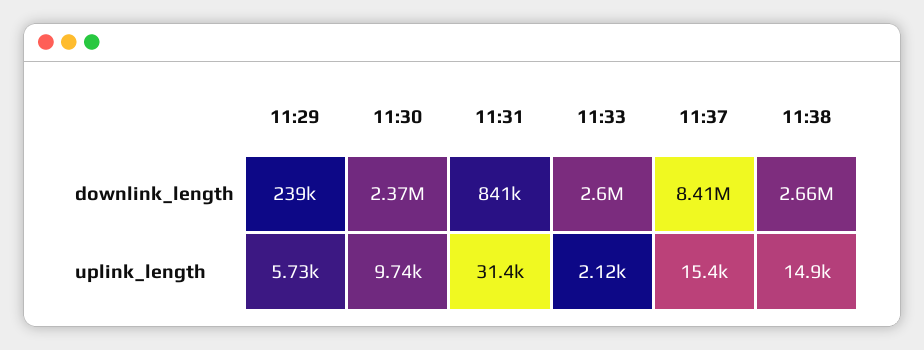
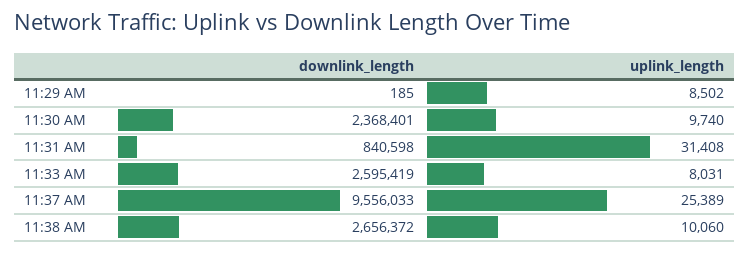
  {
    "11:29": {
-     "downlink_length": 239000,
+     "downlink_length": 185,
-     "uplink_length": 5730
+     "uplink_length": 8502
    },
    "11:30": {
      "downlink_length": 2368401,
      "uplink_length": 9740
    },
    "11:31": {
      "downlink_length": 840598,
      "uplink_length": 31408
    },
    "11:33": {
      "downlink_length": 2595419,
-     "uplink_length": 2120
+     "uplink_length": 8031
    },
    "11:37": {
-     "downlink_length": 8410000,
+     "downlink_length": 9556033,
-     "uplink_length": 15400
+     "uplink_length": 25389
    },
    "11:38": {
      "downlink_length": 2656372,
-     "uplink_length": 14900
+     "uplink_length": 10060
    }
  }

